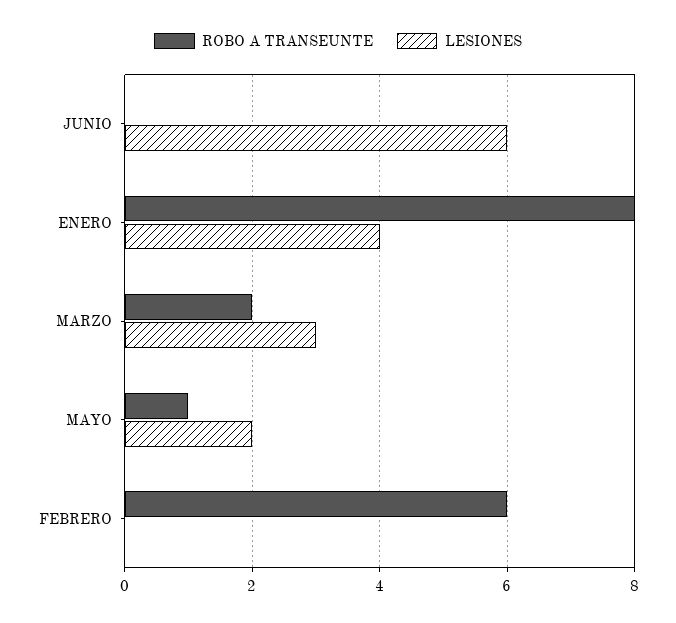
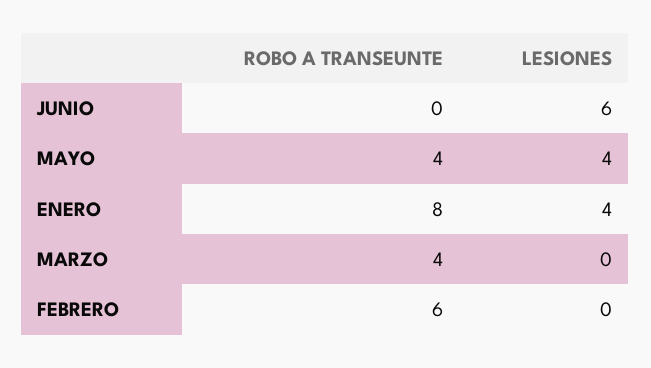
  {
    "ROBO A TRANSEUNTE": {
      "JUNIO": 0,
      "ENERO": 8,
-     "MARZO": 2,
+     "MARZO": 4,
-     "MAYO": 1,
+     "MAYO": 4,
      "FEBRERO": 6
    },
    "LESIONES": {
      "JUNIO": 6,
      "ENERO": 4,
-     "MARZO": 3,
+     "MARZO": 0,
-     "MAYO": 2,
+     "MAYO": 4,
      "FEBRERO": 0
    }
  }

